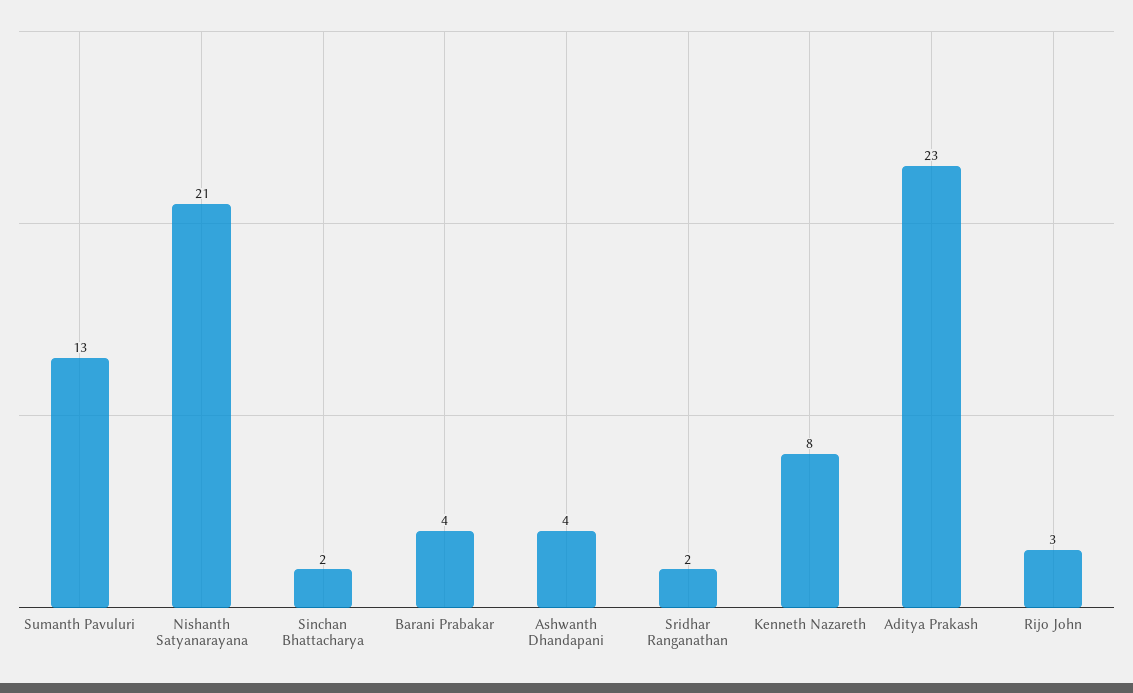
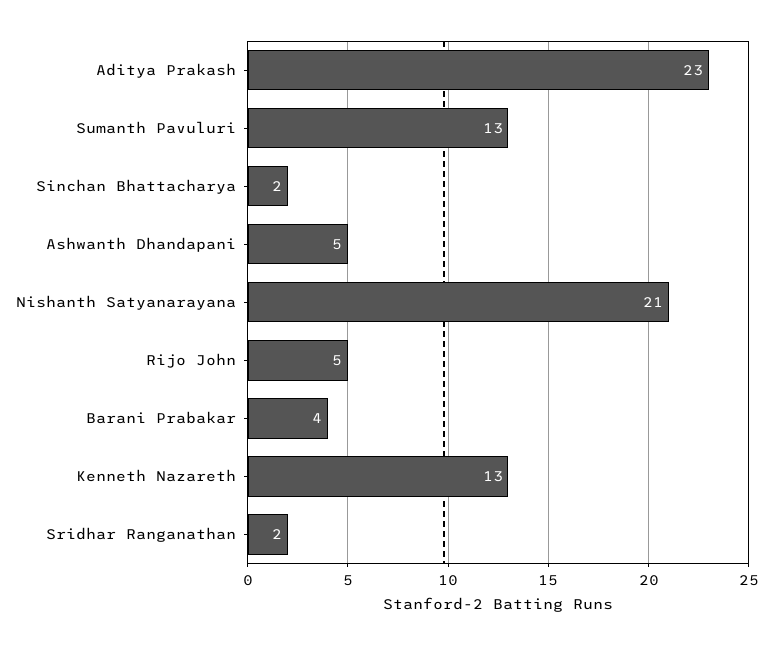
  {
    "Sumanth Pavuluri": 13,
    "Nishanth Satyanarayana": 21,
    "Sinchan Bhattacharya": 2,
    "Barani Prabakar": 4,
-   "Ashwanth Dhandapani": 4,
+   "Ashwanth Dhandapani": 5,
    "Sridhar Ranganathan": 2,
-   "Kenneth Nazareth": 8,
+   "Kenneth Nazareth": 13,
    "Aditya Prakash": 23,
-   "Rijo John": 3
+   "Rijo John": 5
  }

